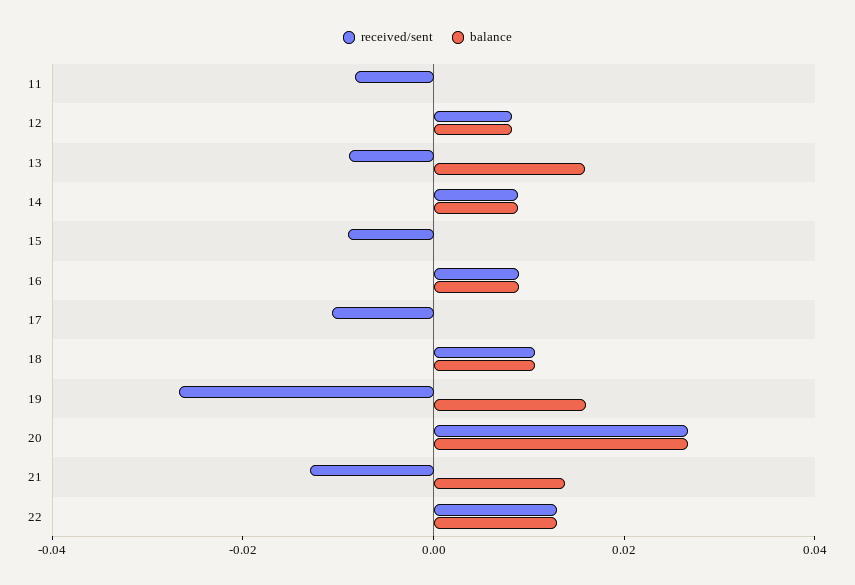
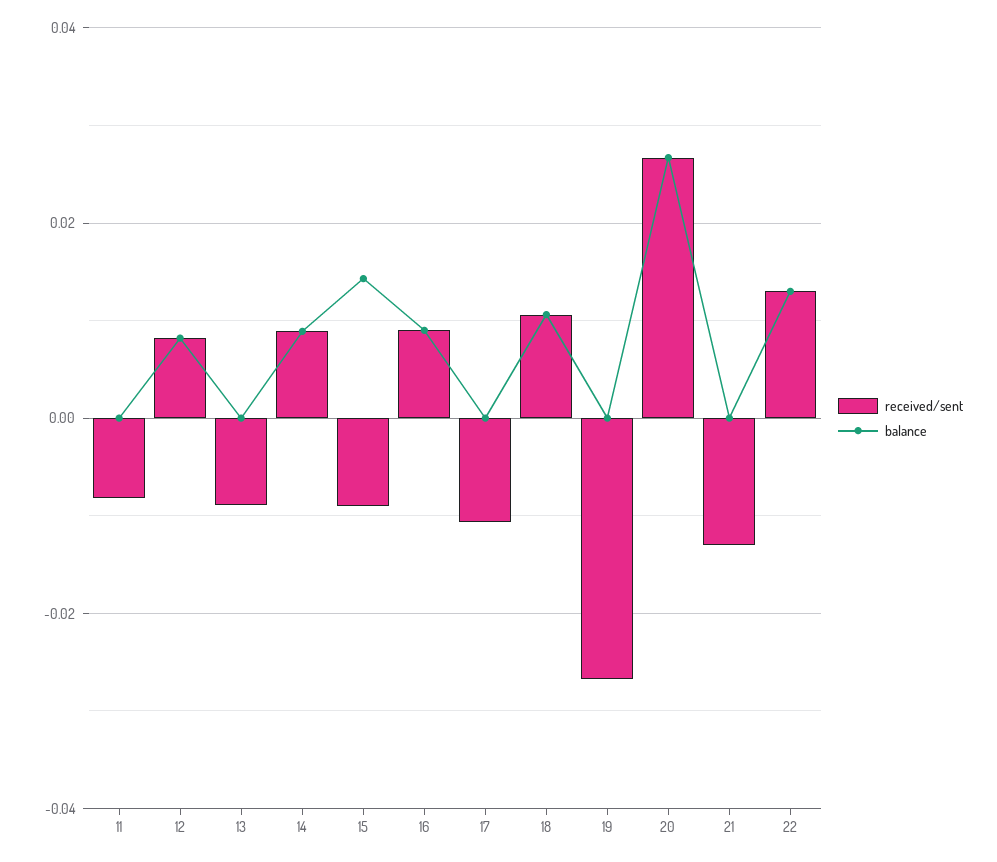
  {
    "received/sent": {
      "11": -0.008,
      "12": 0.008,
      "13": -0.008,
      "14": 0.008,
      "15": -0.01,
      "16": 0.01,
      "17": -0.01,
      "18": 0.01,
      "19": -0.026,
      "20": 0.026,
      "21": -0.014,
      "22": 0.014
    },
    "balance": {
      "11": 0,
      "12": 0.008,
-     "13": 0.015,
+     "13": 0,
      "14": 0.008,
-     "15": 0,
+     "15": 0.014,
      "16": 0.01,
      "17": 0,
      "18": 0.01,
-     "19": 0.015,
+     "19": 0,
      "20": 0.026,
-     "21": 0.015,
+     "21": 0,
      "22": 0.014
    }
  }

